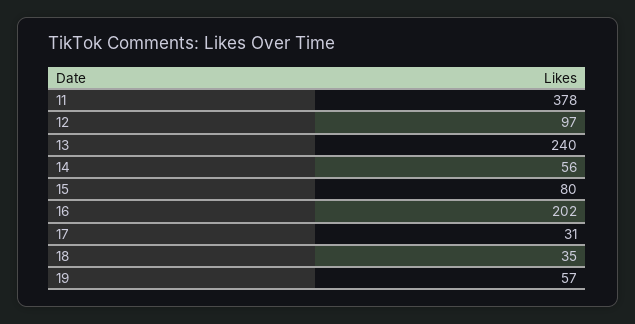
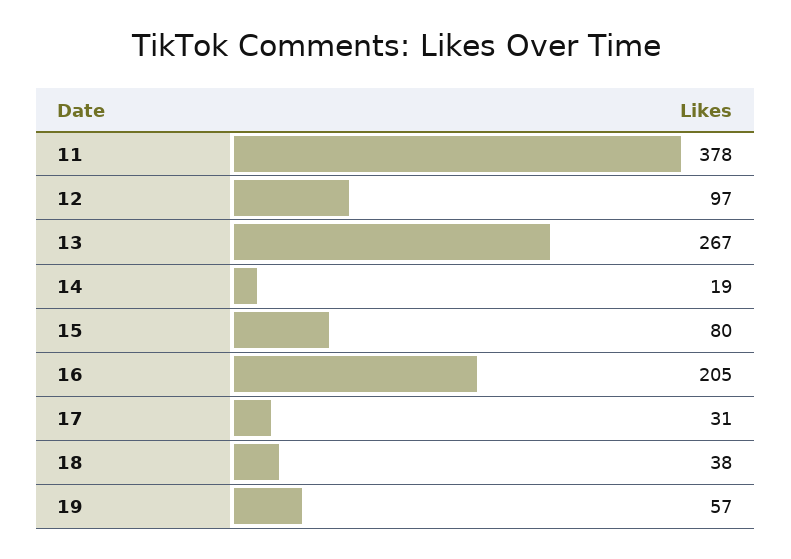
  {
    "11": 378,
    "12": 97,
-   "13": 240,
+   "13": 267,
-   "14": 56,
+   "14": 19,
    "15": 80,
-   "16": 202,
+   "16": 205,
    "17": 31,
-   "18": 35,
+   "18": 38,
    "19": 57
  }

